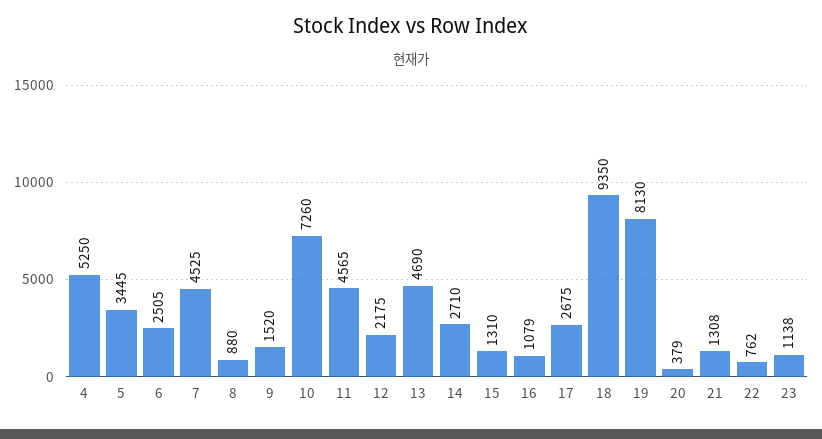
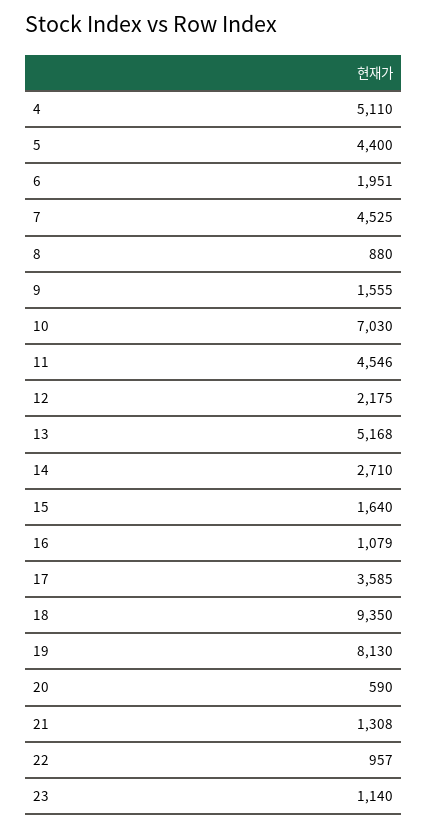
  {
-   "4": 5250,
+   "4": 5110,
-   "5": 3445,
+   "5": 4400,
-   "6": 2505,
+   "6": 1951,
    "7": 4525,
    "8": 880,
-   "9": 1520,
+   "9": 1555,
-   "10": 7260,
+   "10": 7030,
-   "11": 4565,
+   "11": 4546,
    "12": 2175,
-   "13": 4690,
+   "13": 5168,
    "14": 2710,
-   "15": 1310,
+   "15": 1640,
    "16": 1079,
-   "17": 2675,
+   "17": 3585,
    "18": 9350,
    "19": 8130,
-   "20": 379,
+   "20": 590,
    "21": 1308,
-   "22": 762,
+   "22": 957,
-   "23": 1138
+   "23": 1140
  }

